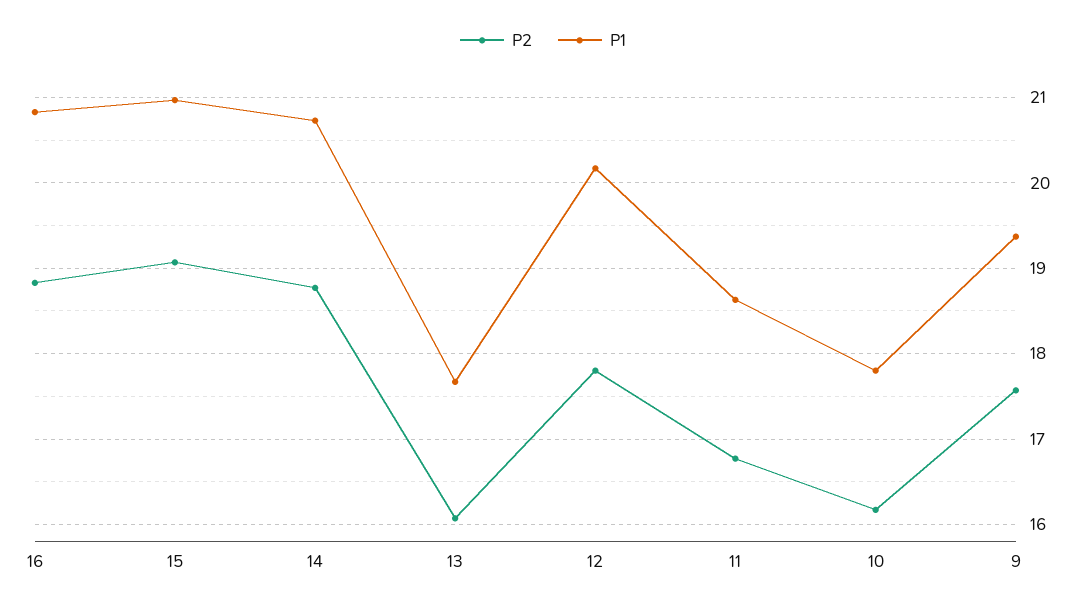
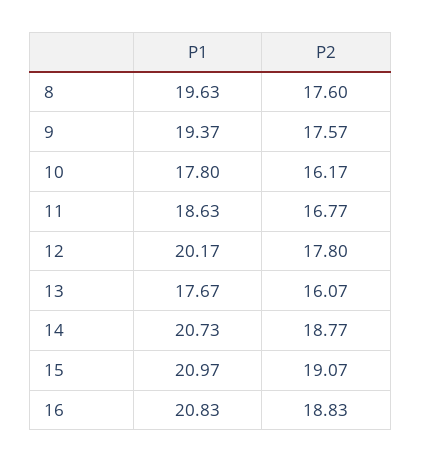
  {
    "P2": {
      "16": 18.83,
      "15": 19.07,
      "14": 18.77,
      "13": 16.07,
      "12": 17.8,
      "11": 16.77,
      "10": 16.17,
-     "9": 17.57
+     "9": 17.57,
+     "8": 17.6
    },
    "P1": {
      "16": 20.83,
      "15": 20.97,
      "14": 20.73,
      "13": 17.67,
      "12": 20.17,
      "11": 18.63,
      "10": 17.8,
-     "9": 19.37
+     "9": 19.37,
+     "8": 19.63
    }
  }

